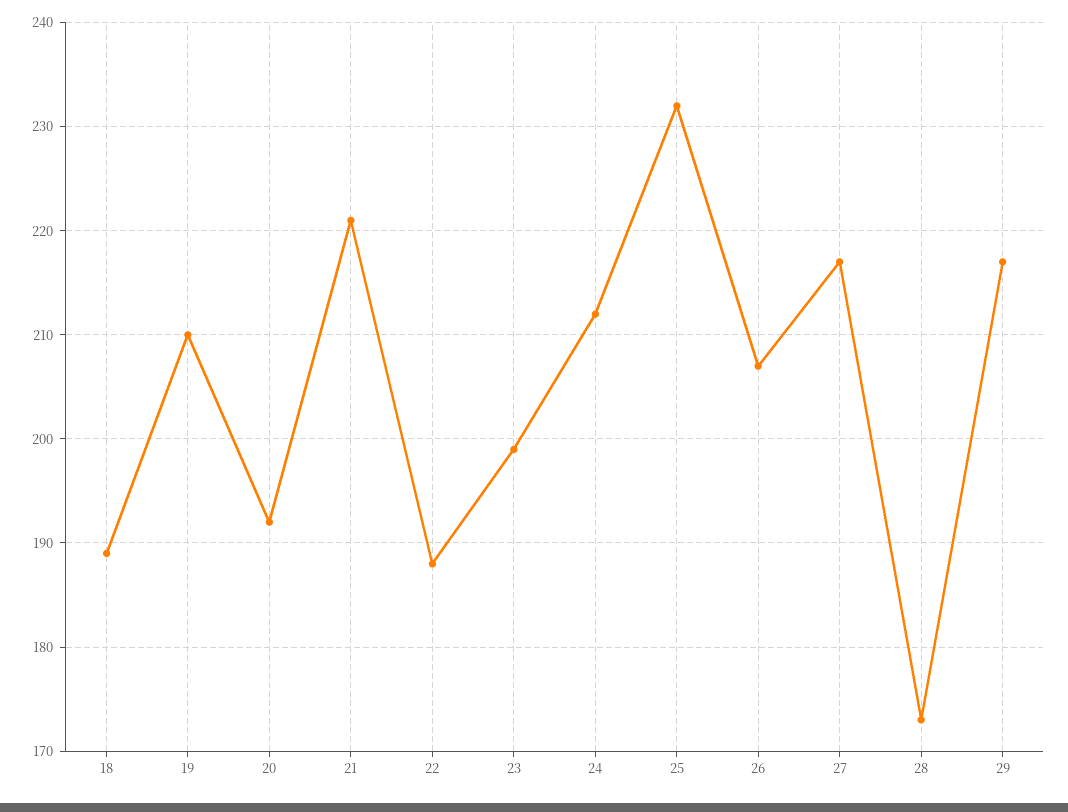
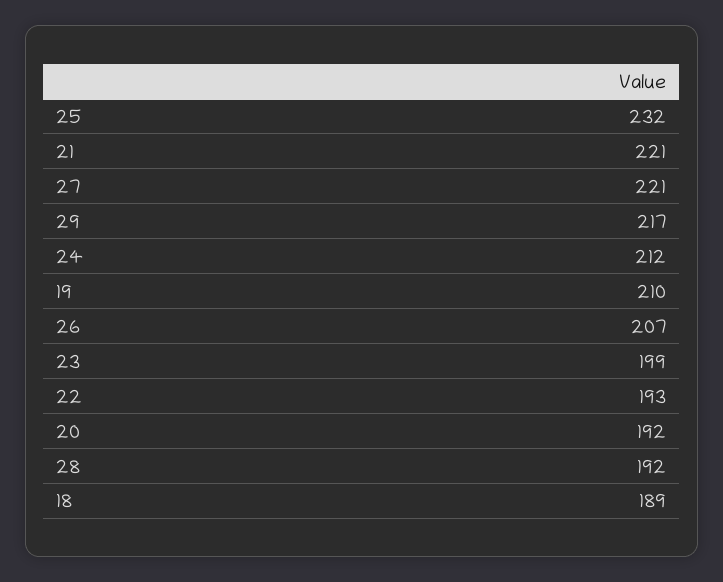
  {
    "18": 189,
    "19": 210,
    "20": 192,
    "21": 221,
-   "22": 188,
+   "22": 193,
    "23": 199,
    "24": 212,
    "25": 232,
    "26": 207,
-   "27": 217,
+   "27": 221,
-   "28": 173,
+   "28": 192,
    "29": 217
  }

